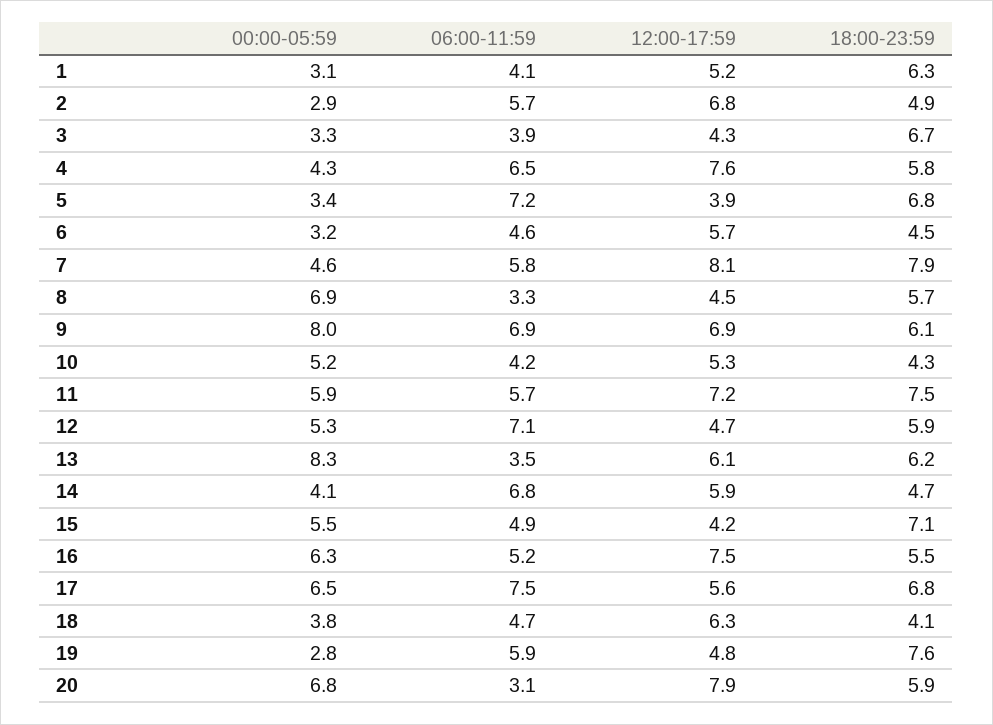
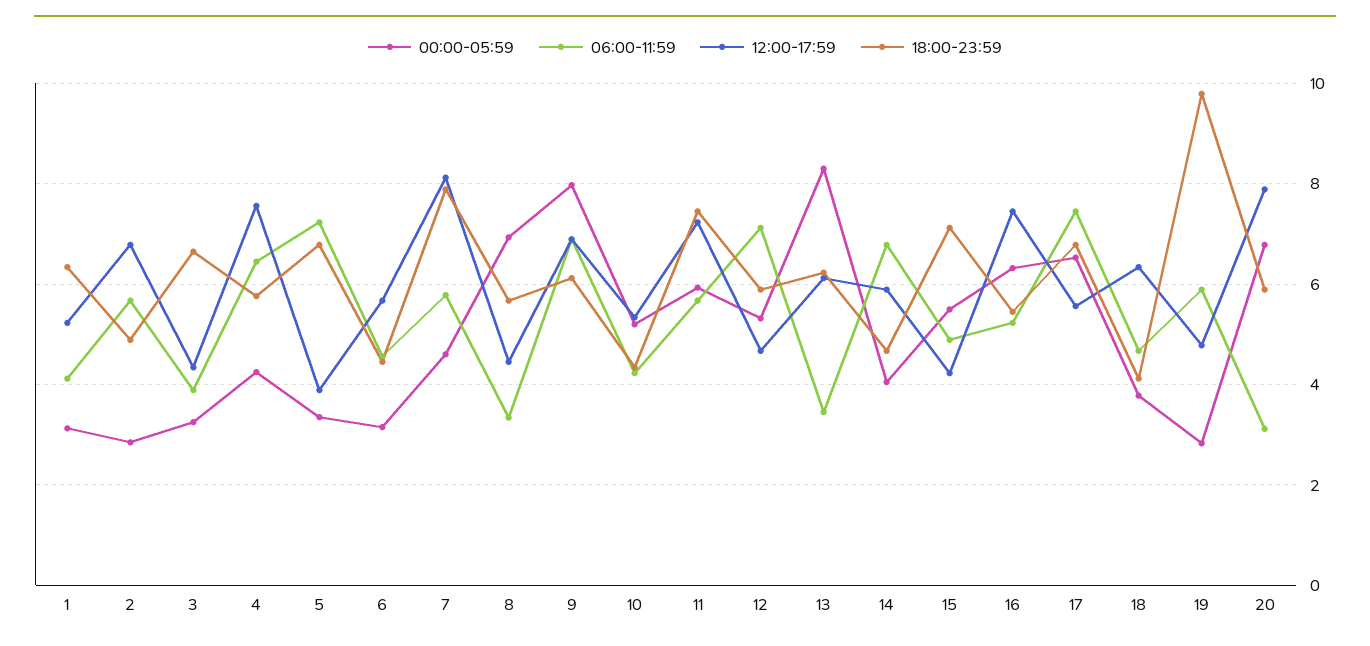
  {
    "00:00-05:59": {
      "1": 3.1,
      "2": 2.9,
      "3": 3.3,
      "4": 4.3,
      "5": 3.4,
      "6": 3.2,
      "7": 4.6,
      "8": 6.9,
      "9": 8,
      "10": 5.2,
      "11": 5.9,
      "12": 5.3,
      "13": 8.3,
      "14": 4.1,
      "15": 5.5,
      "16": 6.3,
      "17": 6.5,
      "18": 3.8,
      "19": 2.8,
      "20": 6.8
    },
    "06:00-11:59": {
      "1": 4.1,
      "2": 5.7,
      "3": 3.9,
      "4": 6.5,
      "5": 7.2,
      "6": 4.6,
      "7": 5.8,
      "8": 3.3,
      "9": 6.9,
      "10": 4.2,
      "11": 5.7,
      "12": 7.1,
      "13": 3.5,
      "14": 6.8,
      "15": 4.9,
      "16": 5.2,
      "17": 7.5,
      "18": 4.7,
      "19": 5.9,
      "20": 3.1
    },
    "12:00-17:59": {
      "1": 5.2,
      "2": 6.8,
      "3": 4.3,
      "4": 7.6,
      "5": 3.9,
      "6": 5.7,
      "7": 8.1,
      "8": 4.5,
      "9": 6.9,
      "10": 5.3,
      "11": 7.2,
      "12": 4.7,
      "13": 6.1,
      "14": 5.9,
      "15": 4.2,
      "16": 7.5,
      "17": 5.6,
      "18": 6.3,
      "19": 4.8,
      "20": 7.9
    },
    "18:00-23:59": {
      "1": 6.3,
      "2": 4.9,
      "3": 6.7,
      "4": 5.8,
      "5": 6.8,
      "6": 4.5,
      "7": 7.9,
      "8": 5.7,
      "9": 6.1,
      "10": 4.3,
      "11": 7.5,
      "12": 5.9,
      "13": 6.2,
      "14": 4.7,
      "15": 7.1,
      "16": 5.5,
      "17": 6.8,
      "18": 4.1,
-     "19": 7.6,
+     "19": 9.8,
      "20": 5.9
    }
  }

